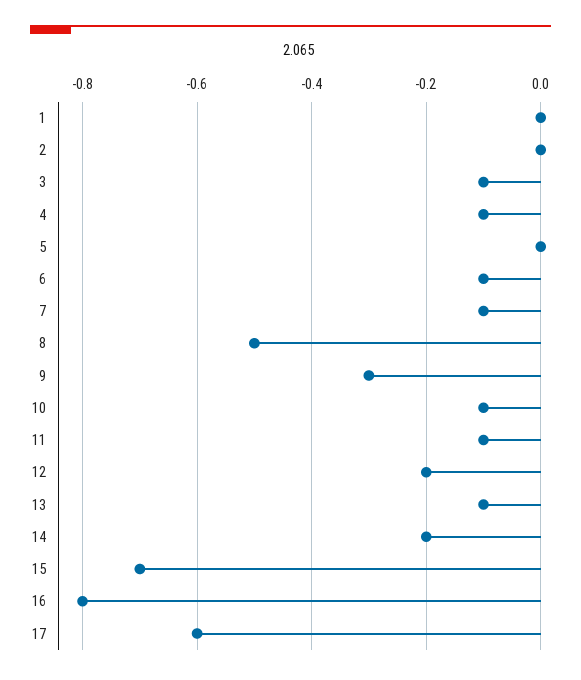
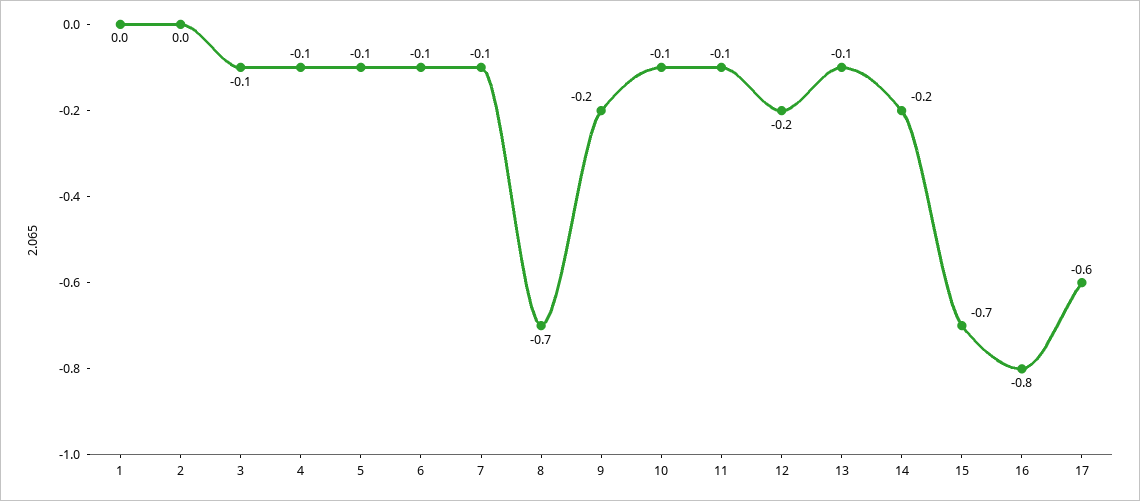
  {
    "1": 0,
    "2": 0,
    "3": -0.1,
    "4": -0.1,
-   "5": 0,
+   "5": -0.1,
    "6": -0.1,
    "7": -0.1,
-   "8": -0.5,
+   "8": -0.7,
-   "9": -0.3,
+   "9": -0.2,
    "10": -0.1,
    "11": -0.1,
    "12": -0.2,
    "13": -0.1,
    "14": -0.2,
    "15": -0.7,
    "16": -0.8,
    "17": -0.6
  }

